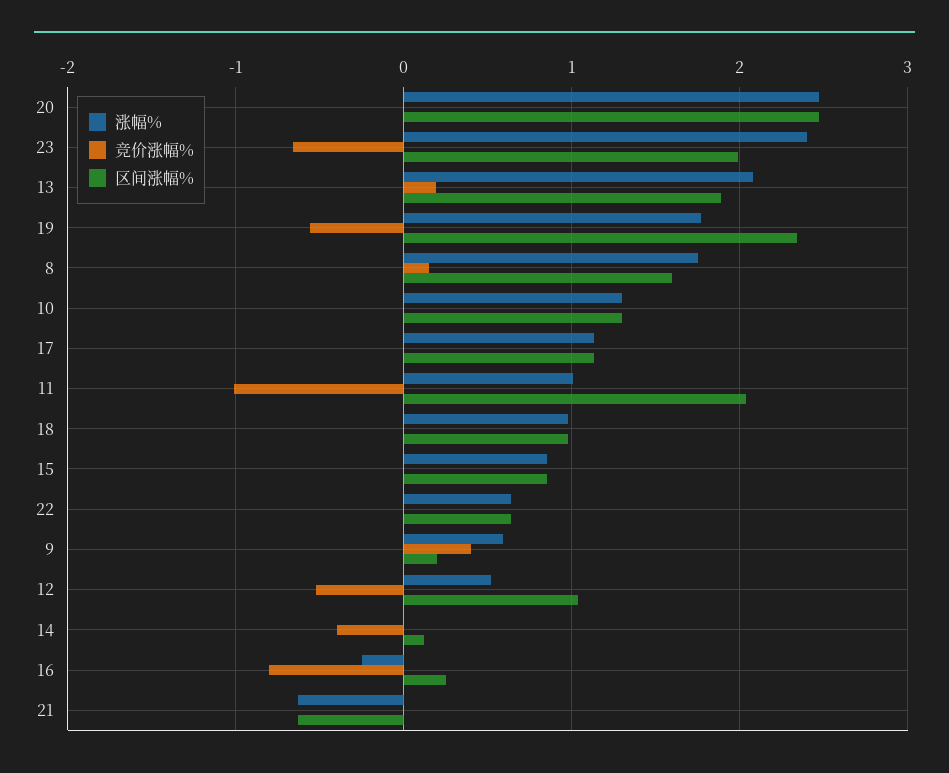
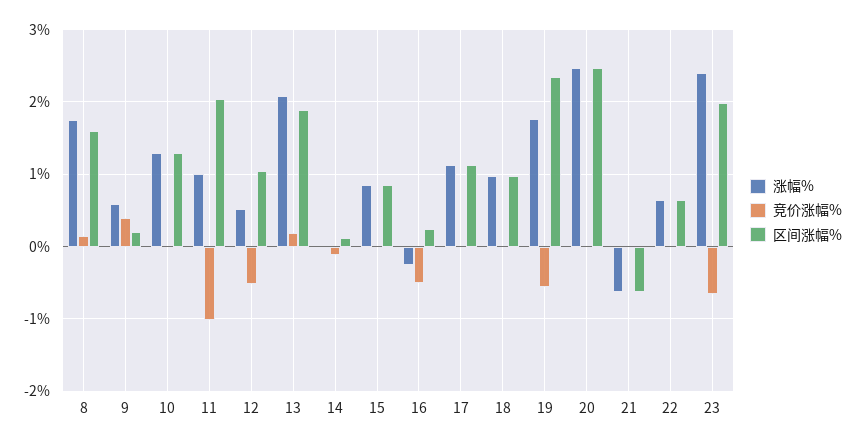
  {
    "涨幅%": {
      "20": 2.5,
      "23": 2.4,
      "13": 2.1,
      "19": 1.8,
      "8": 1.8,
      "10": 1.3,
      "17": 1.1,
      "11": 1,
      "18": 1,
      "15": 0.9,
      "22": 0.6,
      "9": 0.6,
      "12": 0.5,
      "14": 0,
      "16": -0.3,
      "21": -0.6
    },
    "竞价涨幅%": {
      "20": 0,
      "23": -0.7,
      "13": 0.2,
      "19": -0.6,
      "8": 0.2,
      "10": 0,
      "17": 0,
      "11": -1,
      "18": 0,
      "15": 0,
      "22": 0,
      "9": 0.4,
      "12": -0.5,
-     "14": -0.4,
+     "14": -0.1,
-     "16": -0.8,
+     "16": -0.5,
      "21": 0
    },
    "区间涨幅%": {
      "20": 2.5,
      "23": 2,
      "13": 1.9,
      "19": 2.3,
      "8": 1.6,
      "10": 1.3,
      "17": 1.1,
      "11": 2,
      "18": 1,
      "15": 0.9,
      "22": 0.6,
      "9": 0.2,
      "12": 1,
      "14": 0.1,
      "16": 0.3,
      "21": -0.6
    }
  }

